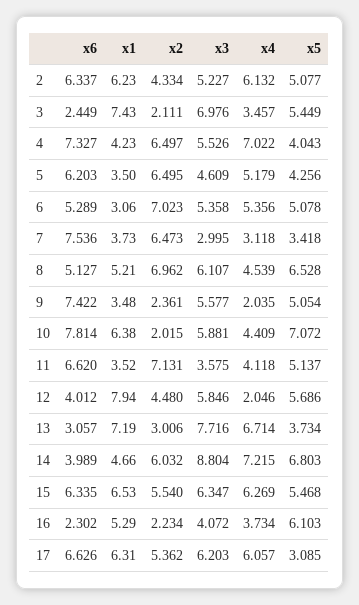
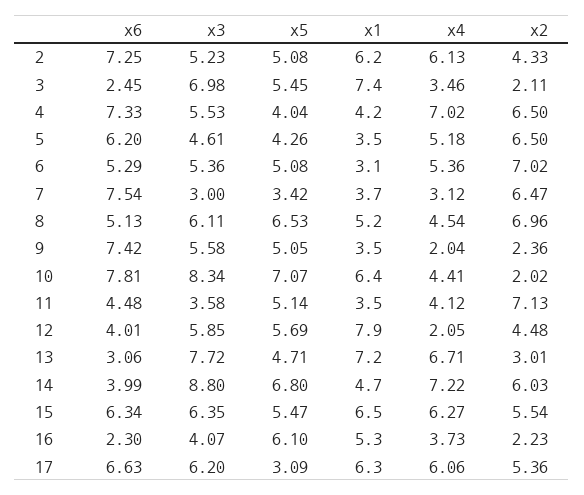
  {
    "x6": {
-     "2": 6.337,
+     "2": 7.25,
      "3": 2.449,
      "4": 7.327,
      "5": 6.203,
      "6": 5.289,
      "7": 7.536,
      "8": 5.127,
      "9": 7.422,
      "10": 7.814,
-     "11": 6.62,
+     "11": 4.48,
      "12": 4.012,
      "13": 3.057,
      "14": 3.989,
      "15": 6.335,
      "16": 2.302,
      "17": 6.626
    },
    "x1": {
      "2": 6.23,
      "3": 7.43,
      "4": 4.23,
      "5": 3.5,
      "6": 3.06,
      "7": 3.73,
      "8": 5.21,
      "9": 3.48,
      "10": 6.38,
      "11": 3.52,
      "12": 7.94,
      "13": 7.19,
      "14": 4.66,
      "15": 6.53,
      "16": 5.29,
      "17": 6.31
    },
    "x2": {
      "2": 4.334,
      "3": 2.111,
      "4": 6.497,
      "5": 6.495,
      "6": 7.023,
      "7": 6.473,
      "8": 6.962,
      "9": 2.361,
      "10": 2.015,
      "11": 7.131,
      "12": 4.48,
      "13": 3.006,
      "14": 6.032,
      "15": 5.54,
      "16": 2.234,
      "17": 5.362
    },
    "x3": {
      "2": 5.227,
      "3": 6.976,
      "4": 5.526,
      "5": 4.609,
      "6": 5.358,
      "7": 2.995,
      "8": 6.107,
      "9": 5.577,
-     "10": 5.881,
+     "10": 8.34,
      "11": 3.575,
      "12": 5.846,
      "13": 7.716,
      "14": 8.804,
      "15": 6.347,
      "16": 4.072,
      "17": 6.203
    },
    "x4": {
      "2": 6.132,
      "3": 3.457,
      "4": 7.022,
      "5": 5.179,
      "6": 5.356,
      "7": 3.118,
      "8": 4.539,
      "9": 2.035,
      "10": 4.409,
      "11": 4.118,
      "12": 2.046,
      "13": 6.714,
      "14": 7.215,
      "15": 6.269,
      "16": 3.734,
      "17": 6.057
    },
    "x5": {
      "2": 5.077,
      "3": 5.449,
      "4": 4.043,
      "5": 4.256,
      "6": 5.078,
      "7": 3.418,
      "8": 6.528,
      "9": 5.054,
      "10": 7.072,
      "11": 5.137,
      "12": 5.686,
-     "13": 3.734,
+     "13": 4.71,
      "14": 6.803,
      "15": 5.468,
      "16": 6.103,
      "17": 3.085
    }
  }

